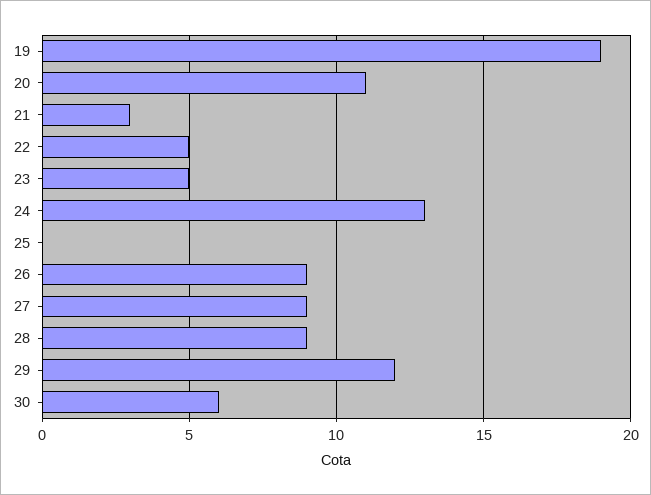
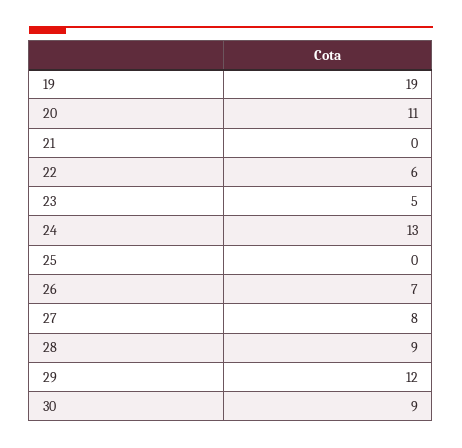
  {
    "19": 19,
    "20": 11,
-   "21": 3,
+   "21": 0,
-   "22": 5,
+   "22": 6,
    "23": 5,
    "24": 13,
    "25": 0,
-   "26": 9,
+   "26": 7,
-   "27": 9,
+   "27": 8,
    "28": 9,
    "29": 12,
-   "30": 6
+   "30": 9
  }

